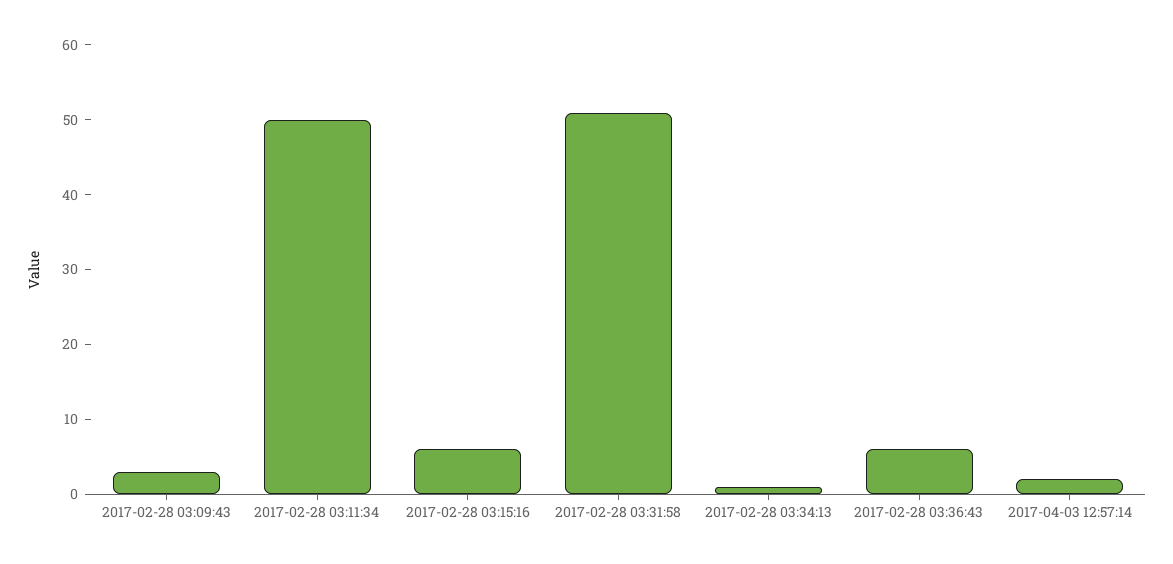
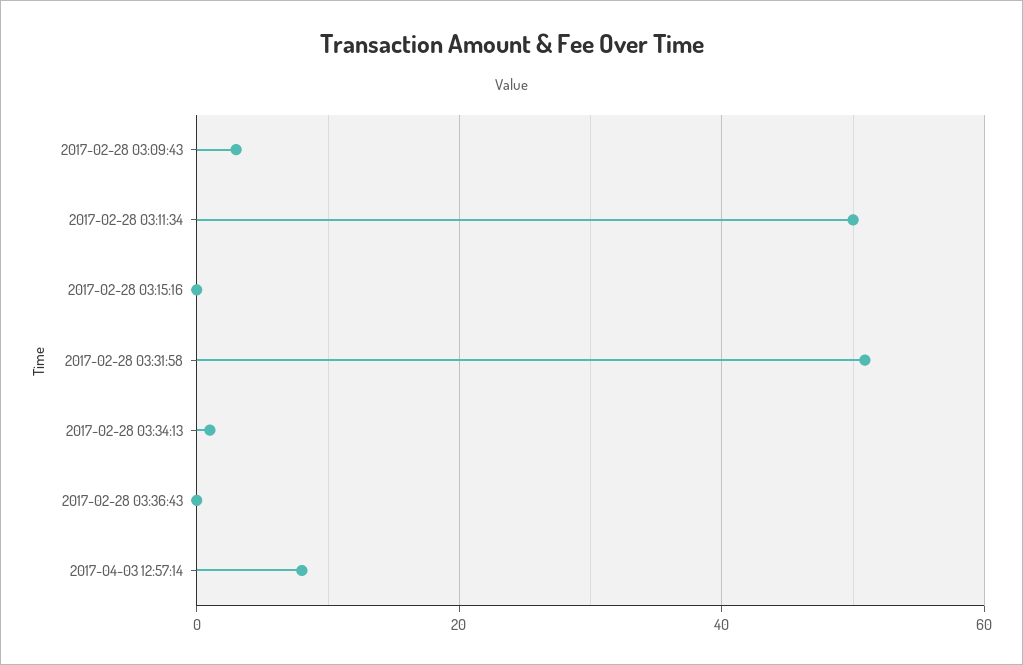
  {
    "2017-02-28 03:09:43": 4,
    "2017-02-28 03:11:34": 50,
-   "2017-02-28 03:15:16": 6,
+   "2017-02-28 03:15:16": 0,
    "2017-02-28 03:31:58": 50,
    "2017-02-28 03:34:13": 2,
-   "2017-02-28 03:36:43": 6,
+   "2017-02-28 03:36:43": 0,
-   "2017-04-03 12:57:14": 2
+   "2017-04-03 12:57:14": 8
  }

